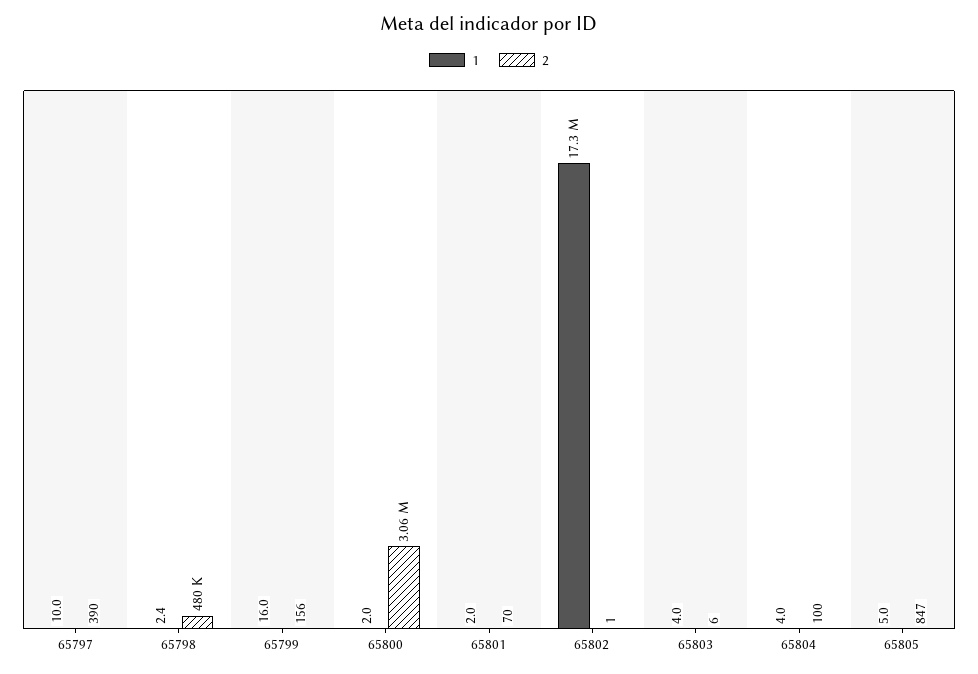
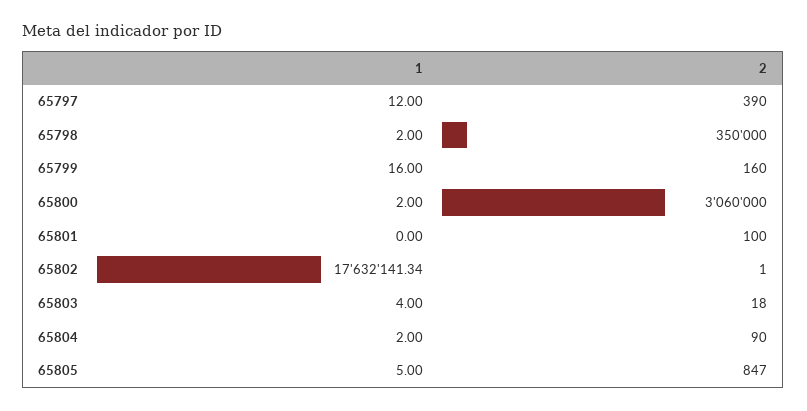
  {
    "1": {
-     "65797": 10,
+     "65797": 12,
-     "65798": 2.4,
+     "65798": 2,
      "65799": 16,
      "65800": 2,
-     "65801": 2,
+     "65801": 0,
-     "65802": 17300000,
+     "65802": 17632141.34,
      "65803": 4,
-     "65804": 4,
+     "65804": 2,
      "65805": 5
    },
    "2": {
      "65797": 390,
-     "65798": 480000,
+     "65798": 350000,
-     "65799": 156,
+     "65799": 160,
      "65800": 3060000,
-     "65801": 70,
+     "65801": 100,
      "65802": 1,
-     "65803": 6,
+     "65803": 18,
-     "65804": 100,
+     "65804": 90,
      "65805": 847
    }
  }

